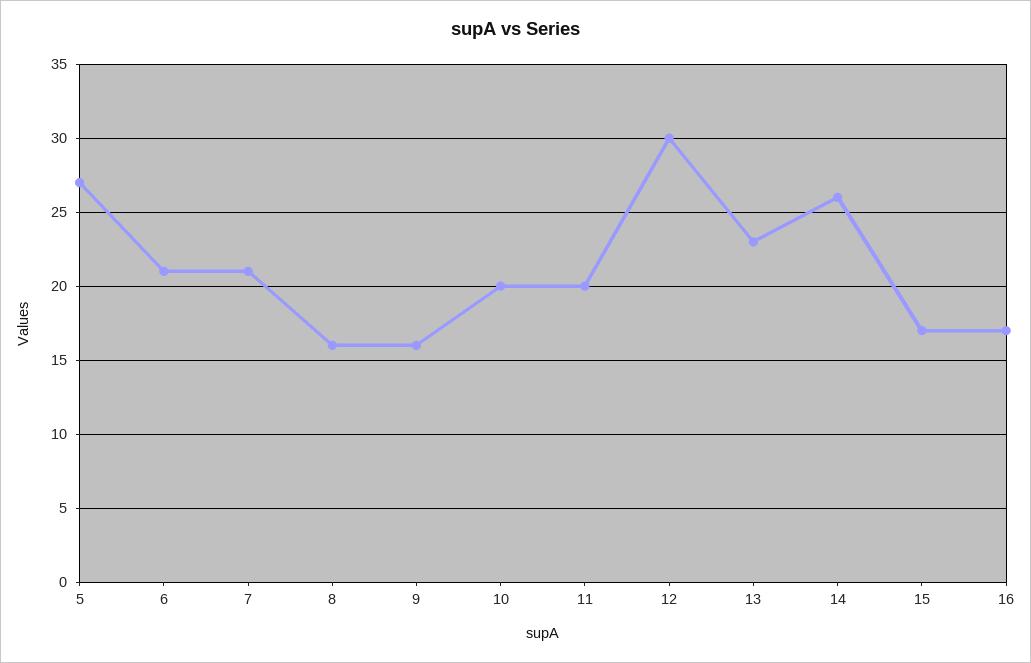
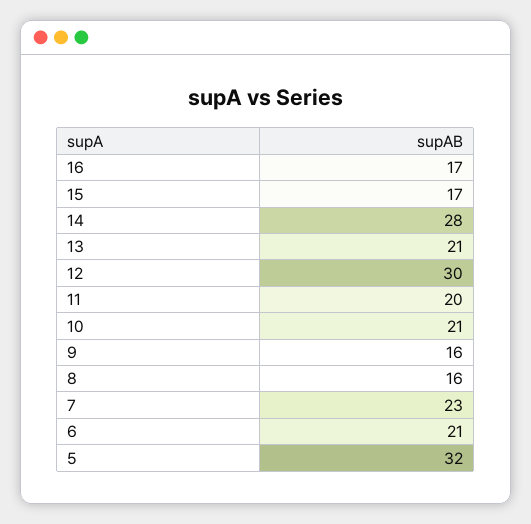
  {
-   "5": 27,
+   "5": 32,
    "6": 21,
-   "7": 21,
+   "7": 23,
    "8": 16,
    "9": 16,
-   "10": 20,
+   "10": 21,
    "11": 20,
    "12": 30,
-   "13": 23,
+   "13": 21,
-   "14": 26,
+   "14": 28,
    "15": 17,
    "16": 17
  }

